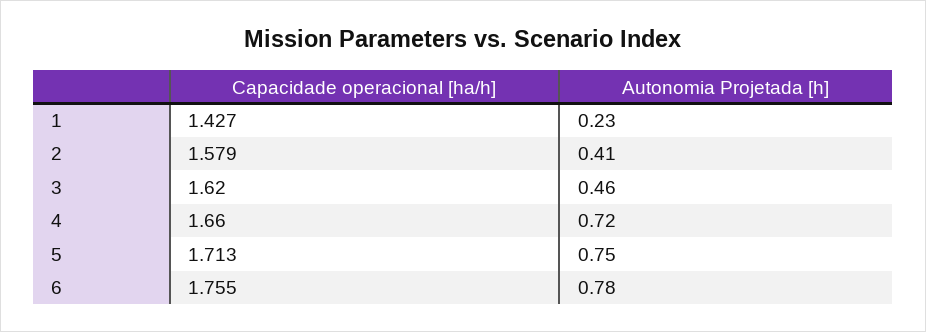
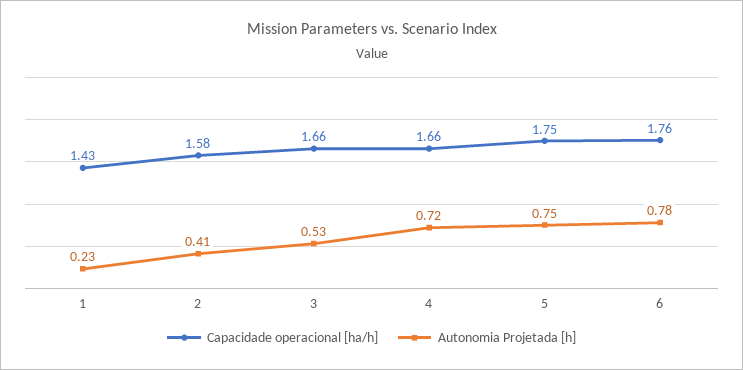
  {
    "Capacidade operacional [ha/h]": {
      "1": 1.427,
      "2": 1.579,
-     "3": 1.62,
+     "3": 1.66,
      "4": 1.66,
-     "5": 1.713,
+     "5": 1.75,
      "6": 1.755
    },
    "Autonomia Projetada [h]": {
      "1": 0.23,
      "2": 0.41,
-     "3": 0.46,
+     "3": 0.53,
      "4": 0.72,
      "5": 0.75,
      "6": 0.78
    }
  }

